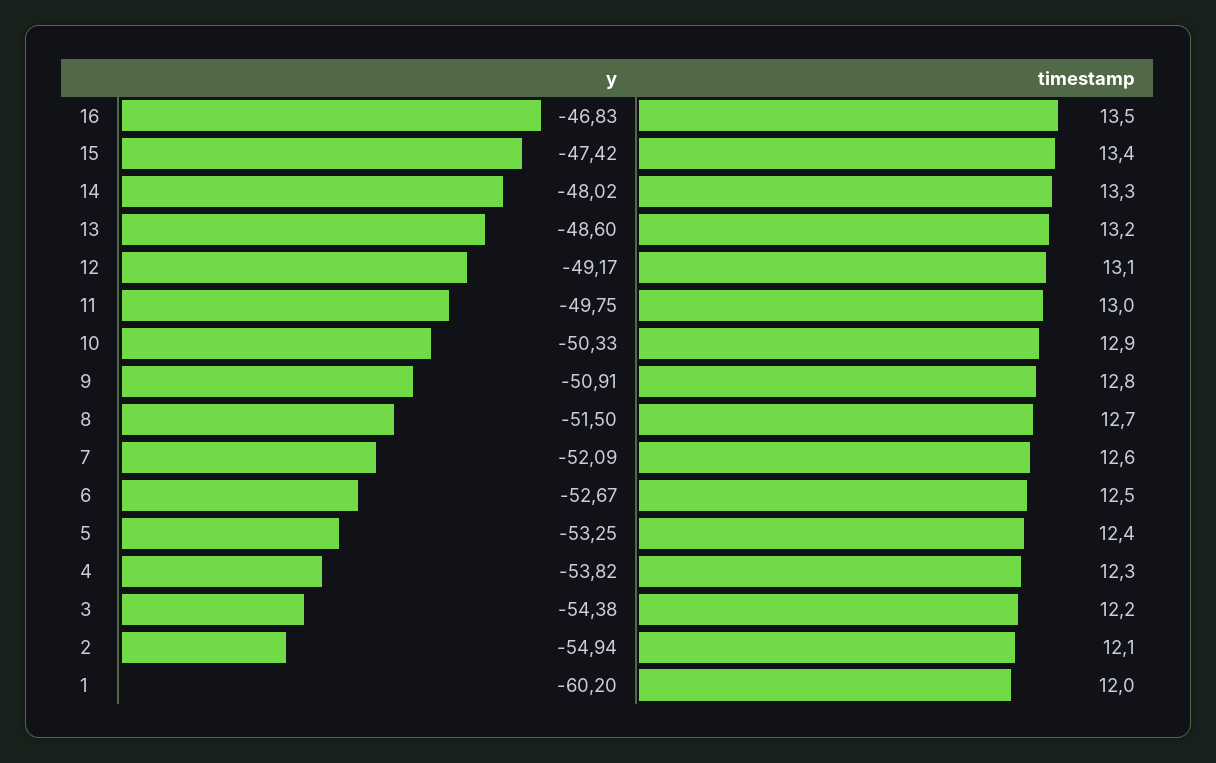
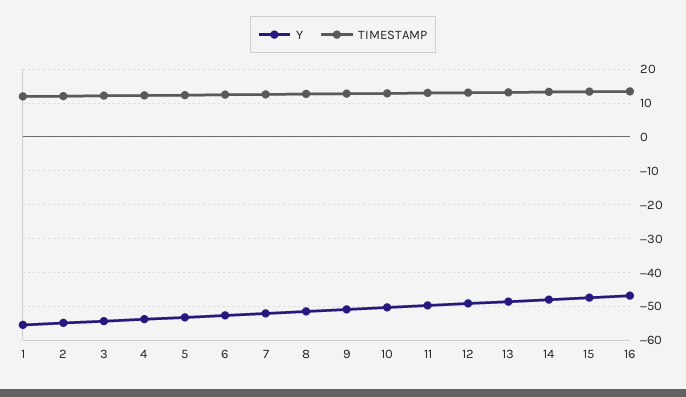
  {
    "y": {
      "16": -46.83,
      "15": -47.42,
      "14": -48.02,
      "13": -48.6,
      "12": -49.17,
      "11": -49.75,
      "10": -50.33,
      "9": -50.91,
      "8": -51.5,
      "7": -52.09,
      "6": -52.67,
      "5": -53.25,
      "4": -53.82,
      "3": -54.38,
      "2": -54.94,
-     "1": -60.2
+     "1": -56
    },
    "timestamp": {
      "16": 13.5,
      "15": 13.4,
      "14": 13.3,
      "13": 13.2,
      "12": 13.1,
      "11": 13,
      "10": 12.9,
      "9": 12.8,
      "8": 12.7,
      "7": 12.6,
      "6": 12.5,
      "5": 12.4,
      "4": 12.3,
      "3": 12.2,
      "2": 12.1,
      "1": 12
    }
  }

